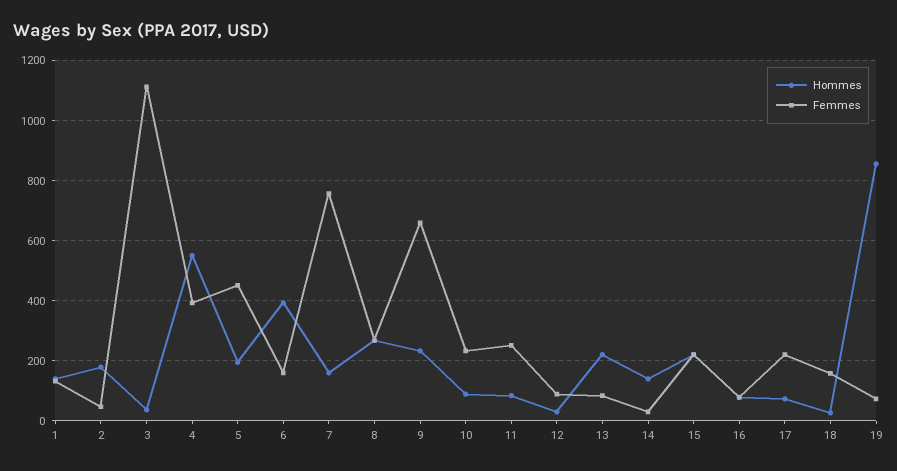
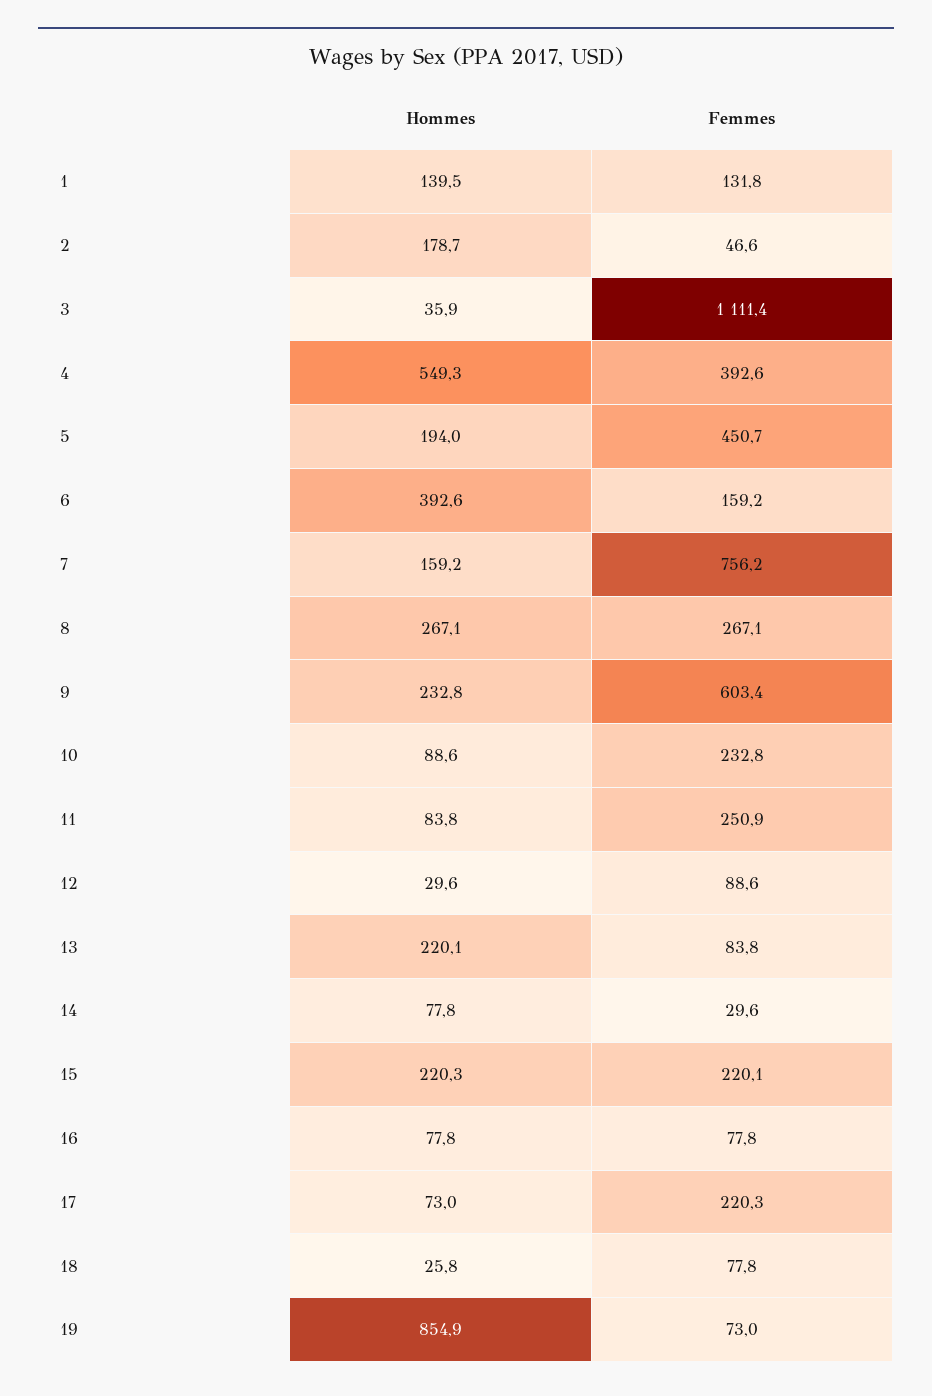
  {
    "Hommes": {
      "1": 139.5,
      "2": 178.7,
      "3": 35.9,
      "4": 549.3,
      "5": 194,
      "6": 392.6,
      "7": 159.2,
      "8": 267.1,
      "9": 232.8,
      "10": 88.6,
      "11": 83.8,
      "12": 29.6,
      "13": 220.1,
-     "14": 140,
+     "14": 77.8,
      "15": 220.3,
      "16": 77.8,
      "17": 73,
      "18": 25.8,
      "19": 854.9
    },
    "Femmes": {
      "1": 131.8,
      "2": 46.6,
      "3": 1111.4,
      "4": 392.6,
      "5": 450.7,
      "6": 159.2,
      "7": 756.2,
      "8": 267.1,
-     "9": 660,
+     "9": 603.4,
      "10": 232.8,
      "11": 250.9,
      "12": 88.6,
      "13": 83.8,
      "14": 29.6,
      "15": 220.1,
      "16": 77.8,
      "17": 220.3,
-     "18": 160,
+     "18": 77.8,
      "19": 73
    }
  }

